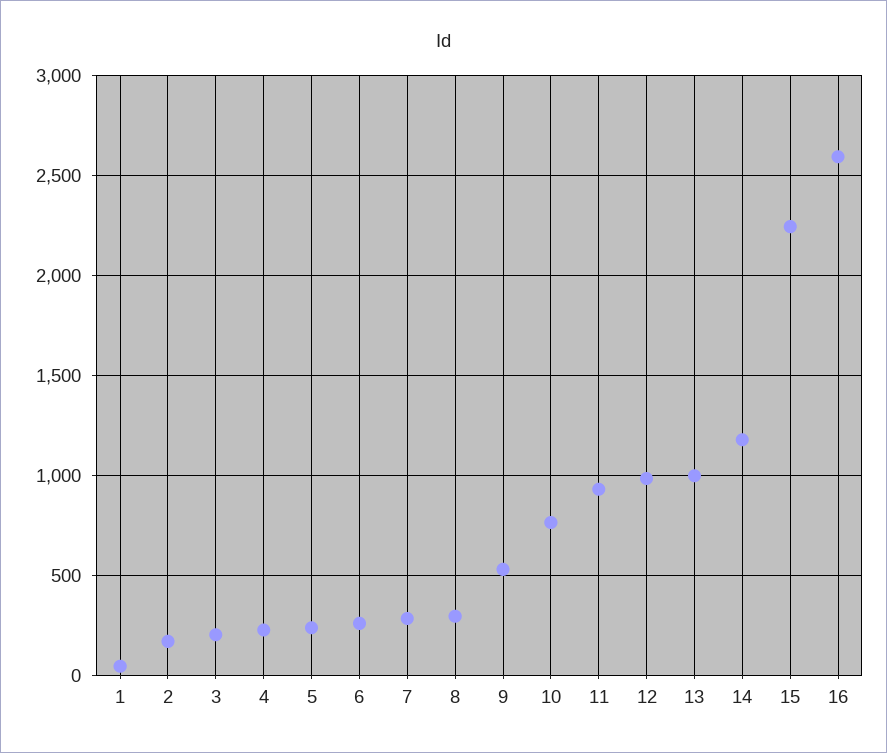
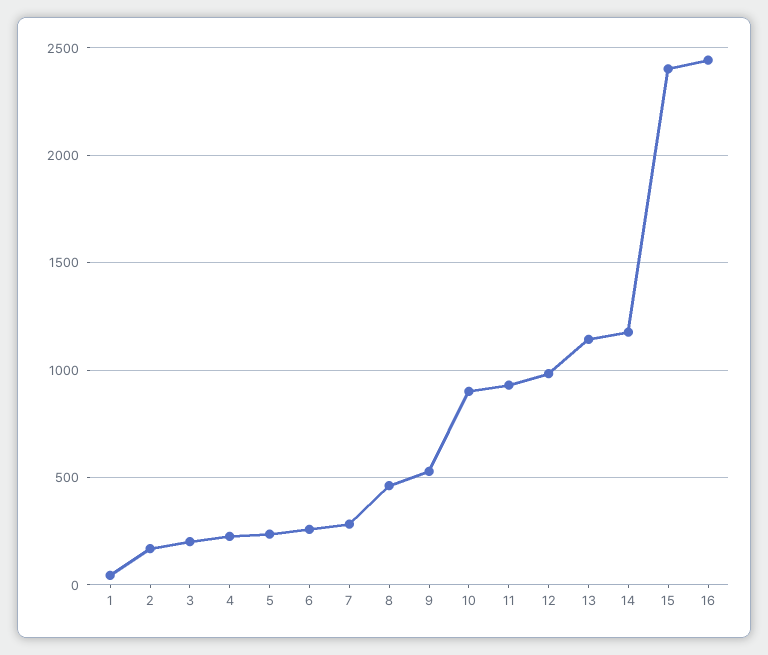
  {
    "1": 50,
    "2": 150,
    "3": 200,
    "4": 250,
    "5": 250,
    "6": 250,
    "7": 300,
-   "8": 300,
+   "8": 450,
    "9": 550,
-   "10": 750,
+   "10": 900,
    "11": 950,
    "12": 1000,
-   "13": 1000,
+   "13": 1150,
    "14": 1200,
-   "15": 2250,
+   "15": 2400,
-   "16": 2600
+   "16": 2450
  }

